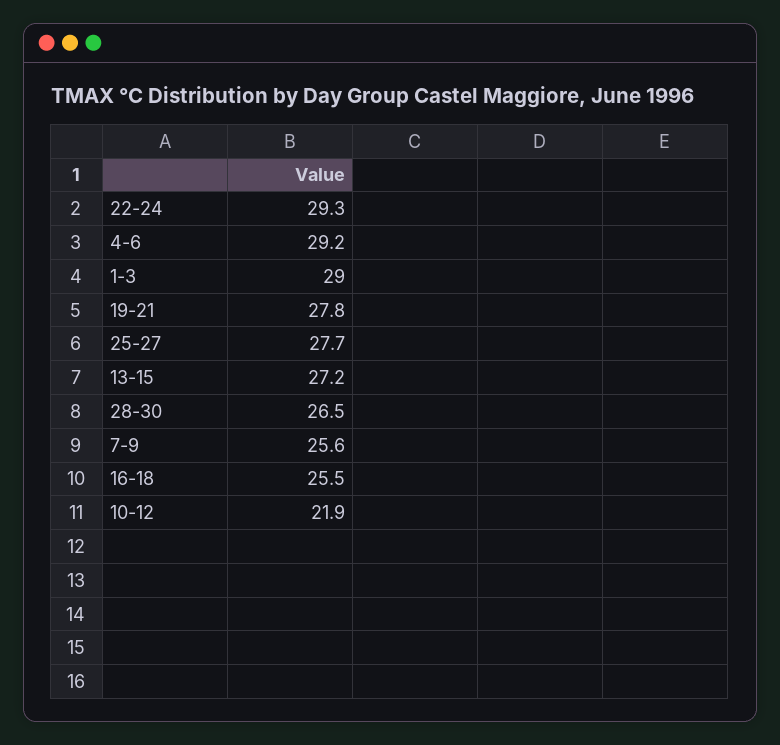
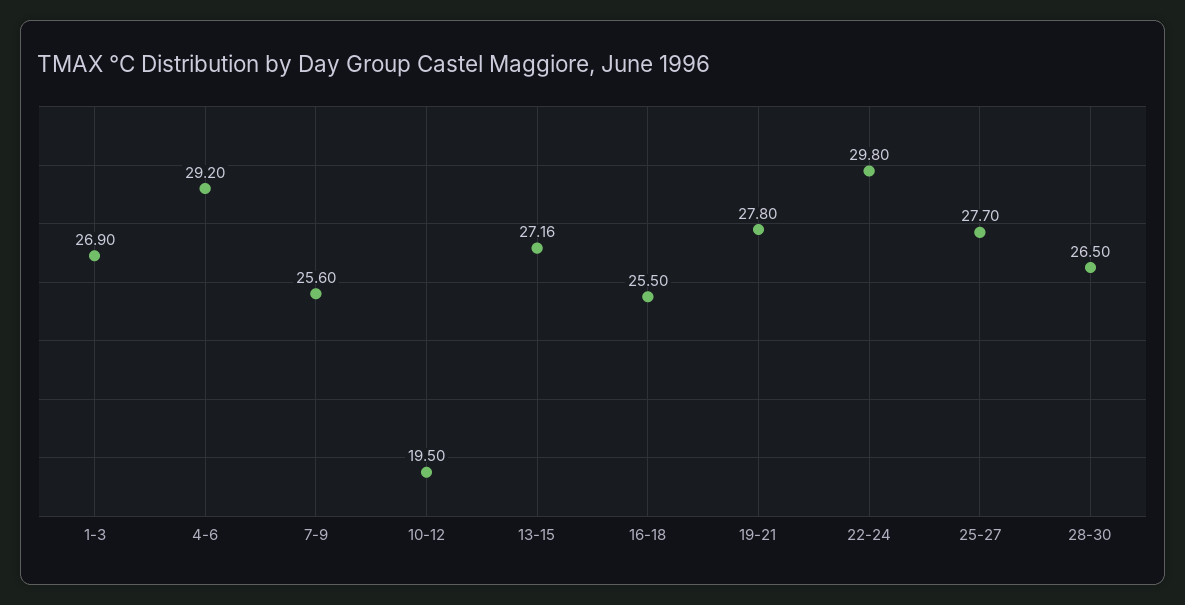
  {
-   "22-24": 29.3,
+   "22-24": 29.8,
    "4-6": 29.2,
-   "1-3": 29,
+   "1-3": 26.9,
    "19-21": 27.8,
    "25-27": 27.7,
    "13-15": 27.16,
    "28-30": 26.5,
    "7-9": 25.6,
    "16-18": 25.5,
-   "10-12": 21.9
+   "10-12": 19.5
  }

